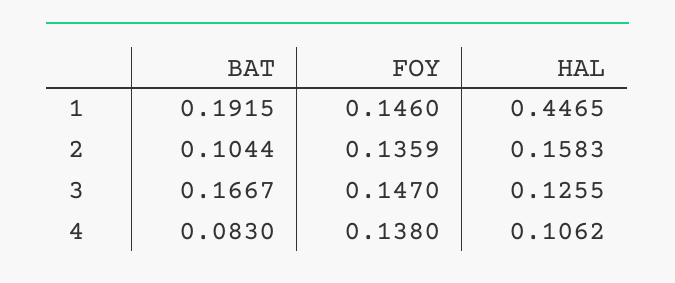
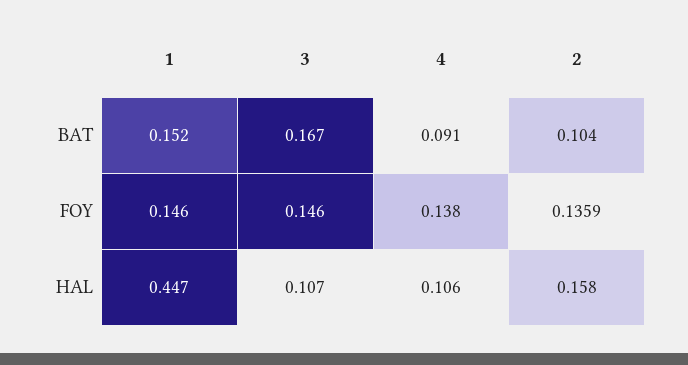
  {
    "BAT": {
-     "1": 0.1915,
+     "1": 0.152,
      "2": 0.1044,
      "3": 0.1667,
-     "4": 0.083
+     "4": 0.091
    },
    "FOY": {
      "1": 0.146,
      "2": 0.1359,
-     "3": 0.147,
+     "3": 0.146,
      "4": 0.138
    },
    "HAL": {
      "1": 0.4465,
      "2": 0.1583,
-     "3": 0.1255,
+     "3": 0.107,
      "4": 0.1062
    }
  }

